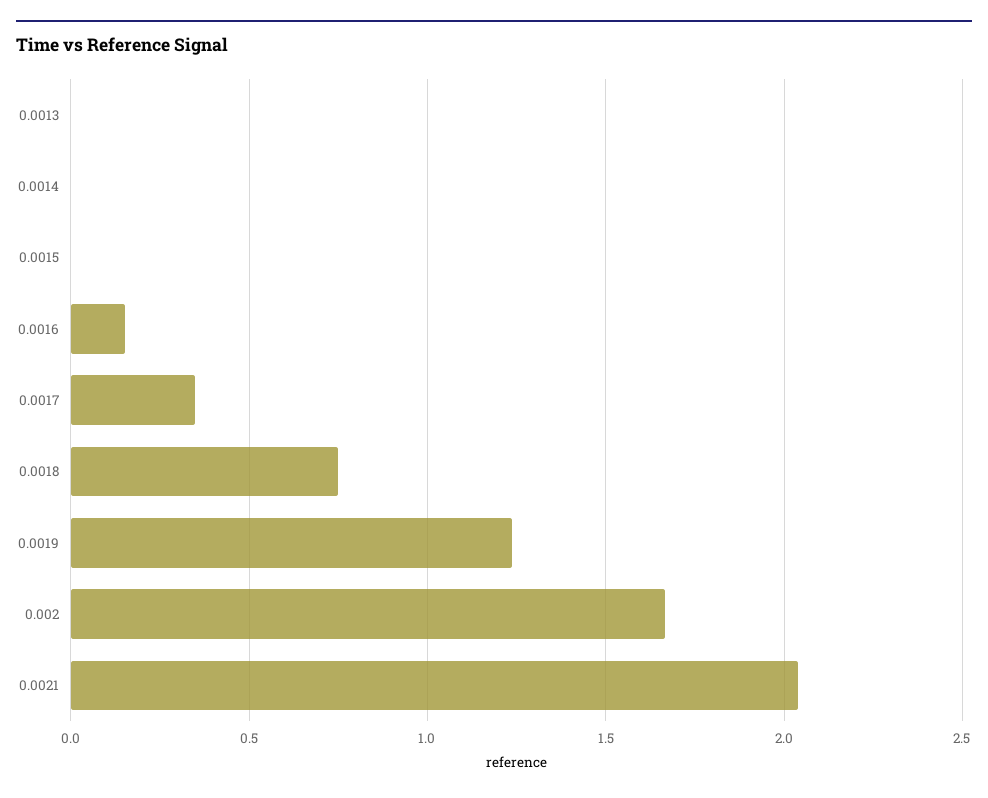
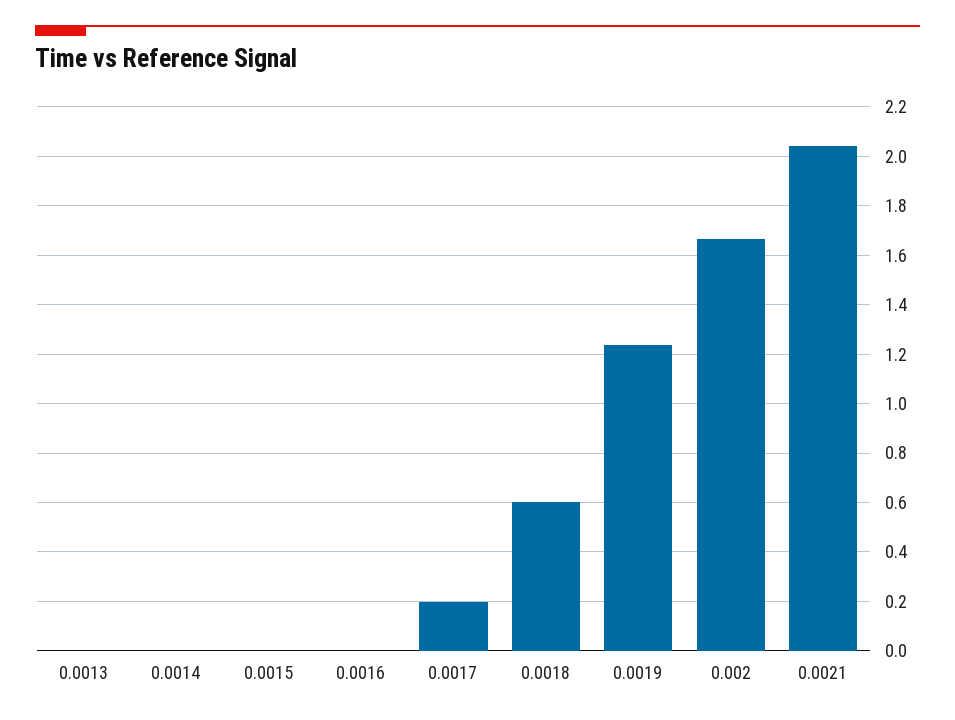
  {
    "0.0013": 0,
    "0.0014": 0,
    "0.0015": 0,
-   "0.0016": 0.15,
+   "0.0016": 0,
-   "0.0017": 0.35,
+   "0.0017": 0.2,
-   "0.0018": 0.75,
+   "0.0018": 0.6,
    "0.0019": 1.25,
    "0.002": 1.675,
    "0.0021": 2.05
  }

